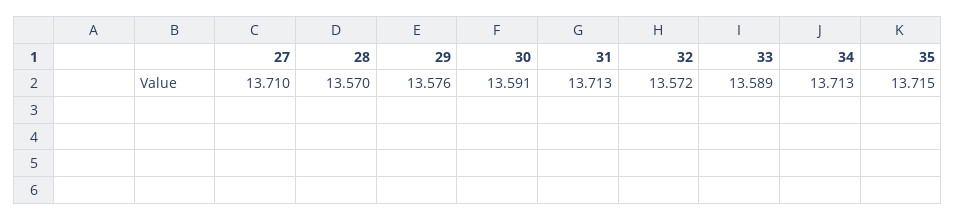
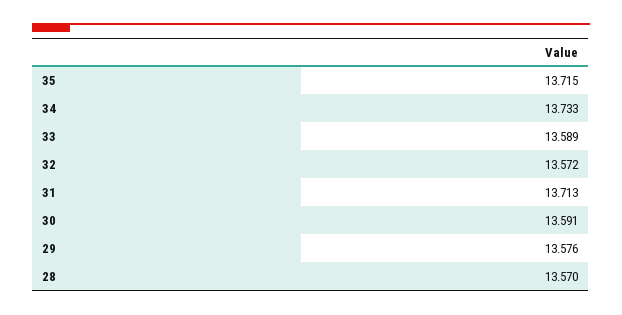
  {
-   "27": 13.71,
    "28": 13.57,
    "29": 13.576,
    "30": 13.591,
    "31": 13.713,
    "32": 13.572,
    "33": 13.589,
-   "34": 13.713,
+   "34": 13.733,
    "35": 13.715
  }

